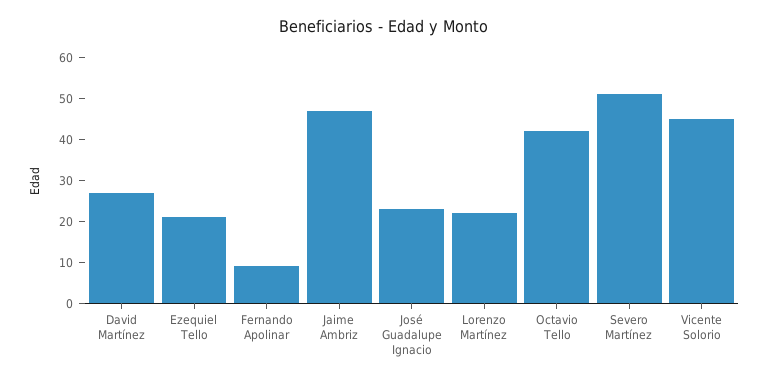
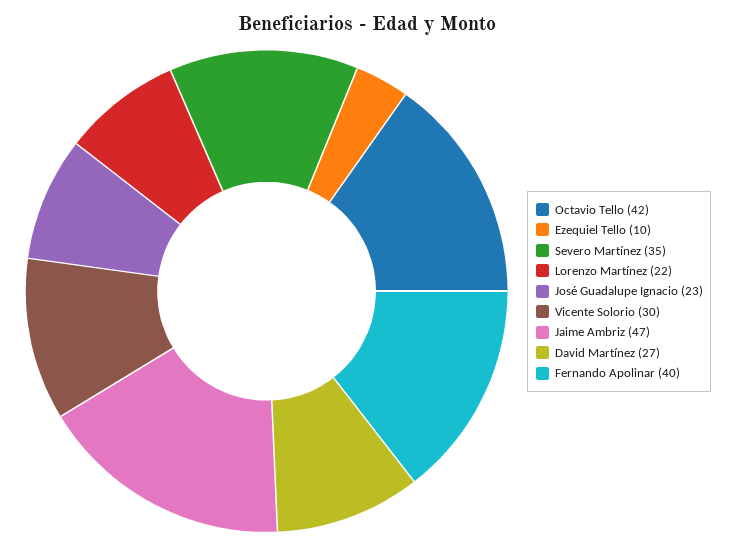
  {
    "David Martínez": 27,
-   "Ezequiel Tello": 20,
+   "Ezequiel Tello": 10,
-   "Fernando Apolinar": 10,
+   "Fernando Apolinar": 40,
    "Jaime Ambriz": 47,
    "José Guadalupe Ignacio": 23,
    "Lorenzo Martínez": 22,
    "Octavio Tello": 42,
-   "Severo Martínez": 50,
+   "Severo Martínez": 35,
-   "Vicente Solorio": 45
+   "Vicente Solorio": 30
  }

